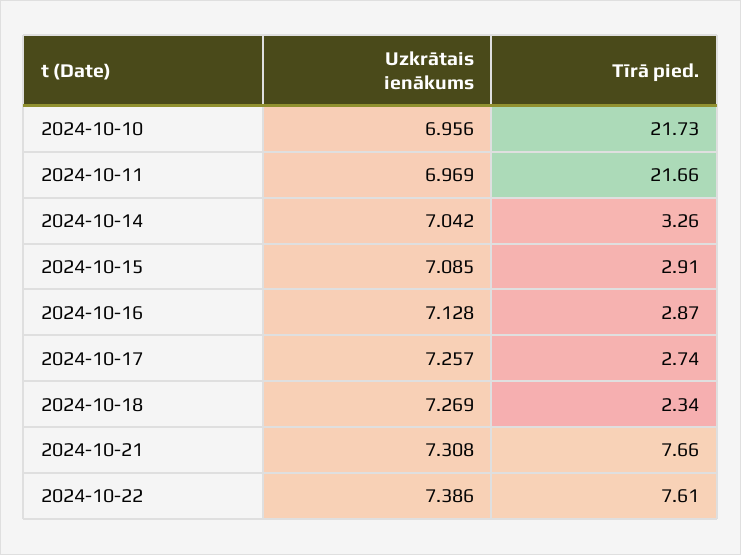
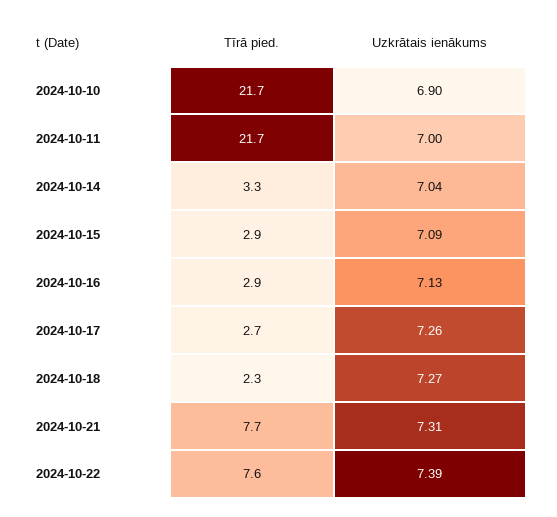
  {
    "Uzkrātais ienākums": {
-     "2024-10-10": 6.956,
+     "2024-10-10": 6.9,
-     "2024-10-11": 6.969,
+     "2024-10-11": 7,
      "2024-10-14": 7.042,
      "2024-10-15": 7.085,
      "2024-10-16": 7.128,
      "2024-10-17": 7.257,
      "2024-10-18": 7.269,
      "2024-10-21": 7.308,
      "2024-10-22": 7.386
    },
    "Tīrā pied.": {
      "2024-10-10": 21.73,
      "2024-10-11": 21.66,
      "2024-10-14": 3.26,
      "2024-10-15": 2.91,
      "2024-10-16": 2.87,
      "2024-10-17": 2.74,
      "2024-10-18": 2.34,
      "2024-10-21": 7.66,
      "2024-10-22": 7.61
    }
  }

